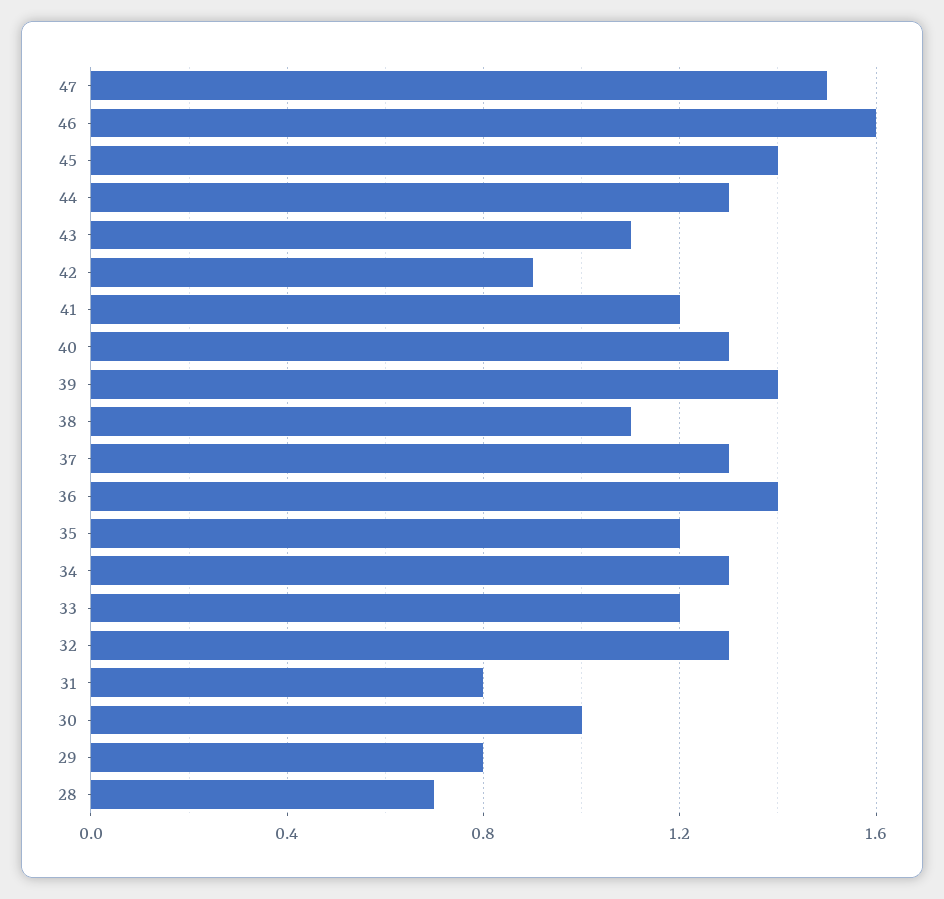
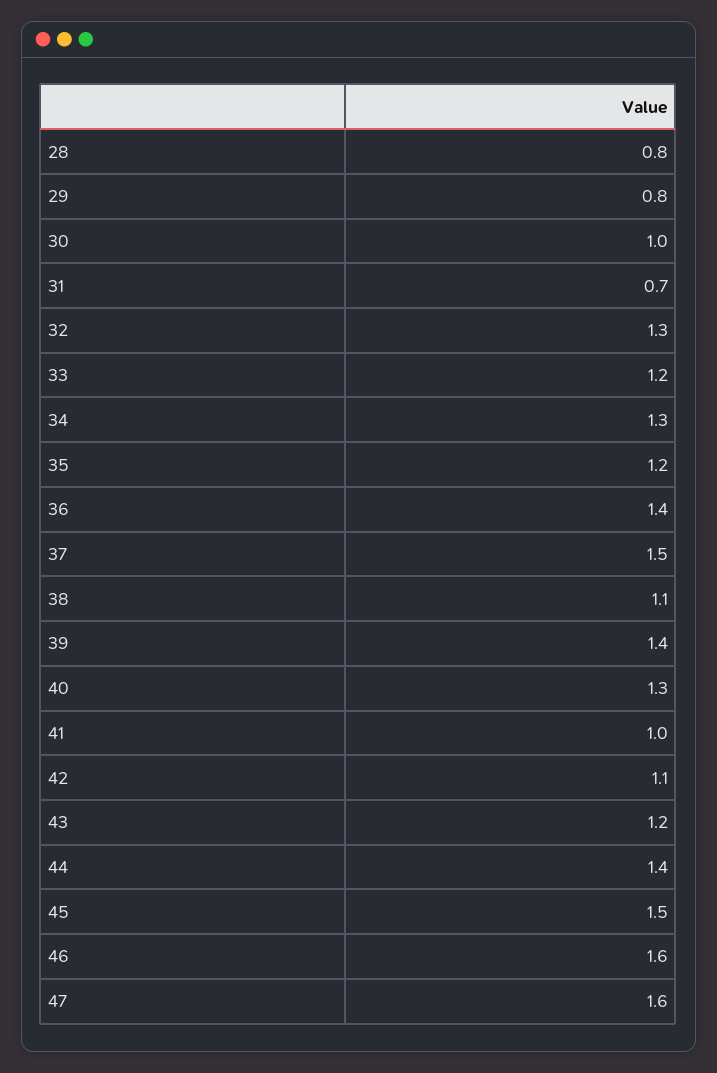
  {
-   "47": 1.5,
+   "47": 1.6,
    "46": 1.6,
-   "45": 1.4,
+   "45": 1.5,
-   "44": 1.3,
+   "44": 1.4,
-   "43": 1.1,
+   "43": 1.2,
-   "42": 0.9,
+   "42": 1.1,
-   "41": 1.2,
+   "41": 1,
    "40": 1.3,
    "39": 1.4,
    "38": 1.1,
-   "37": 1.3,
+   "37": 1.5,
    "36": 1.4,
    "35": 1.2,
    "34": 1.3,
    "33": 1.2,
    "32": 1.3,
-   "31": 0.8,
+   "31": 0.7,
    "30": 1,
    "29": 0.8,
-   "28": 0.7
+   "28": 0.8
  }

